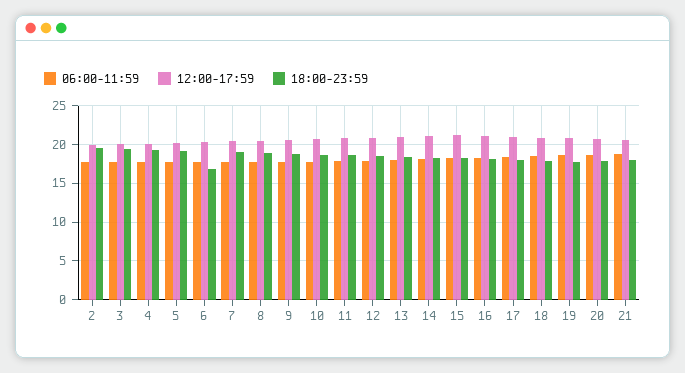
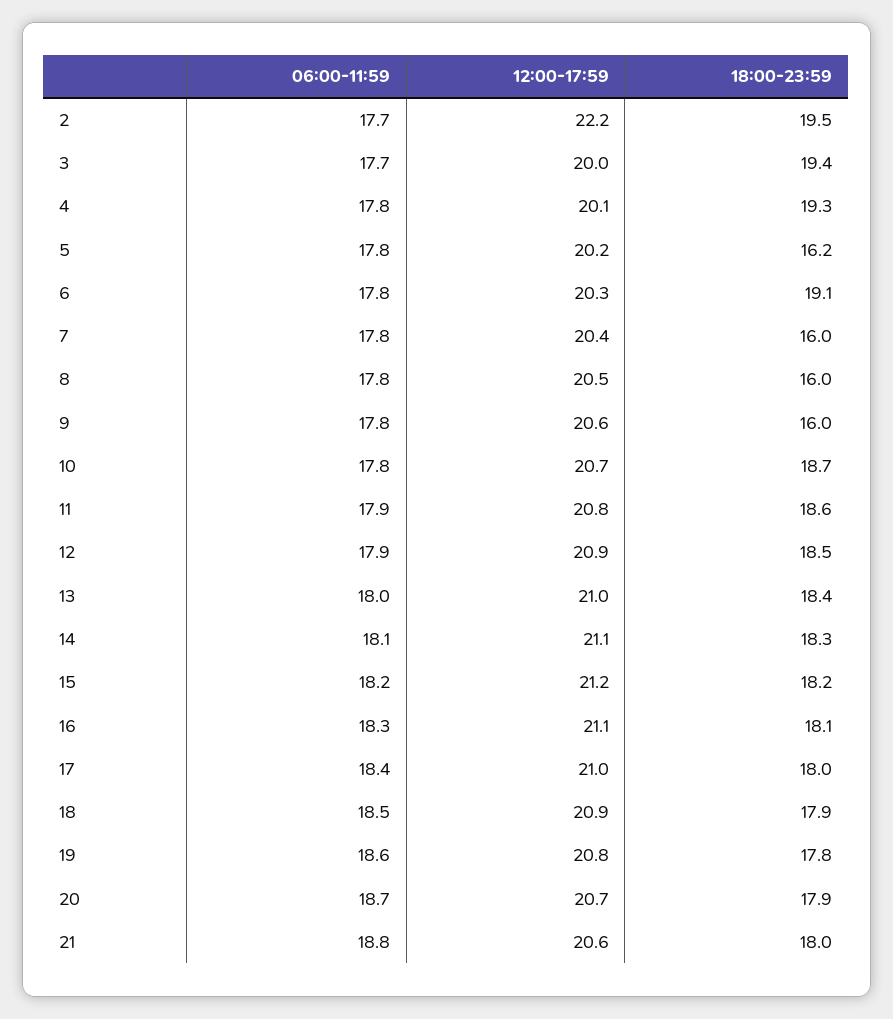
  {
    "06:00-11:59": {
      "2": 17.7,
      "3": 17.7,
      "4": 17.8,
      "5": 17.8,
      "6": 17.8,
      "7": 17.8,
      "8": 17.8,
      "9": 17.8,
      "10": 17.8,
      "11": 17.9,
      "12": 17.9,
      "13": 18,
      "14": 18.1,
      "15": 18.2,
      "16": 18.3,
      "17": 18.4,
      "18": 18.5,
      "19": 18.6,
      "20": 18.7,
      "21": 18.8
    },
    "12:00-17:59": {
-     "2": 20,
+     "2": 22.2,
      "3": 20,
      "4": 20.1,
      "5": 20.2,
      "6": 20.3,
      "7": 20.4,
      "8": 20.5,
      "9": 20.6,
      "10": 20.7,
      "11": 20.8,
      "12": 20.9,
      "13": 21,
      "14": 21.1,
      "15": 21.2,
      "16": 21.1,
      "17": 21,
      "18": 20.9,
      "19": 20.8,
      "20": 20.7,
      "21": 20.6
    },
    "18:00-23:59": {
      "2": 19.5,
      "3": 19.4,
      "4": 19.3,
-     "5": 19,
+     "5": 16.2,
-     "6": 17,
+     "6": 19.1,
-     "7": 19,
+     "7": 16,
-     "8": 19,
+     "8": 16,
-     "9": 19,
+     "9": 16,
      "10": 18.7,
      "11": 18.6,
      "12": 18.5,
      "13": 18.4,
      "14": 18.3,
      "15": 18.2,
      "16": 18.1,
      "17": 18,
      "18": 17.9,
      "19": 17.8,
      "20": 17.9,
      "21": 18
    }
  }

